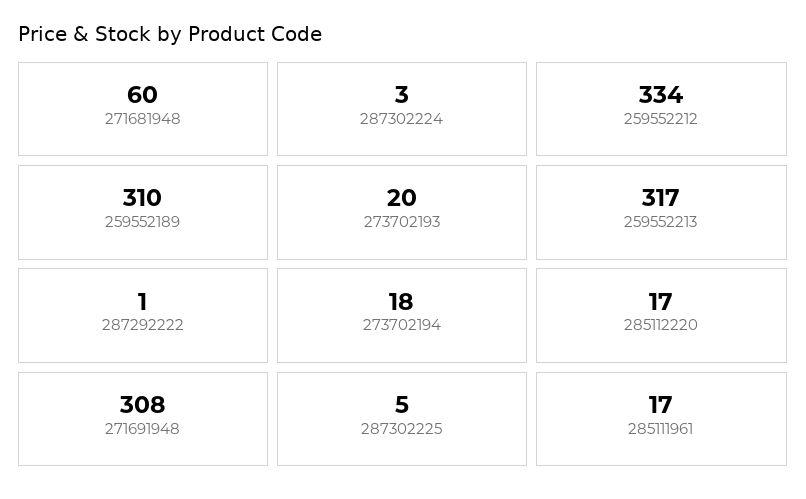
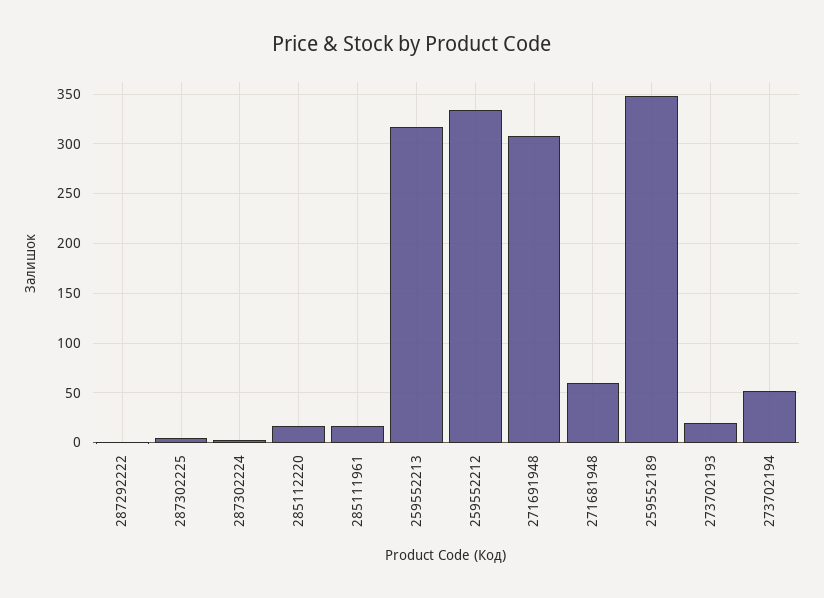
  {
    "271681948": 60,
    "287302224": 3,
    "259552212": 334,
-   "259552189": 310,
+   "259552189": 350,
    "273702193": 20,
    "259552213": 317,
    "287292222": 1,
-   "273702194": 18,
+   "273702194": 50,
    "285112220": 17,
    "271691948": 308,
    "287302225": 5,
    "285111961": 17
  }

